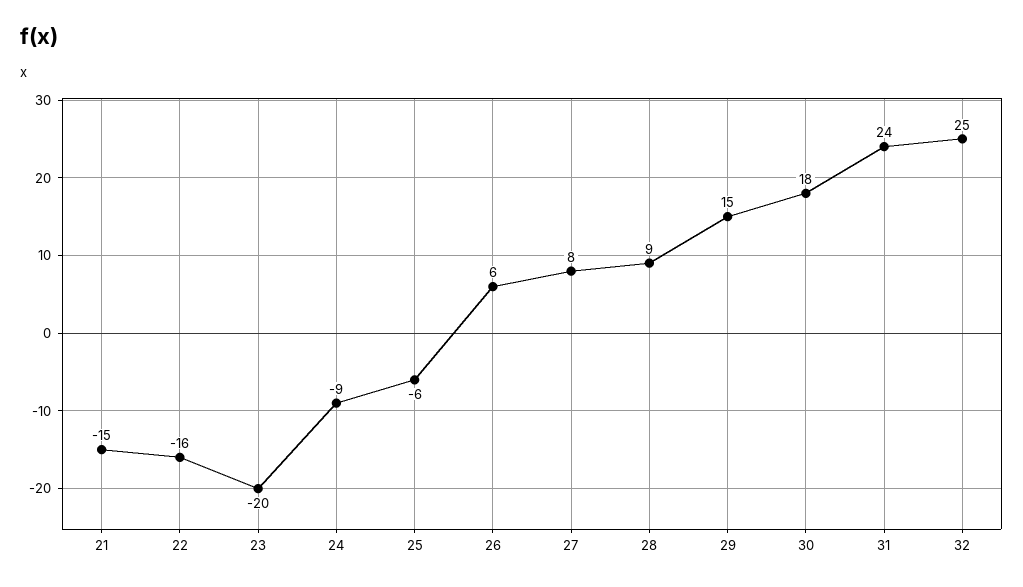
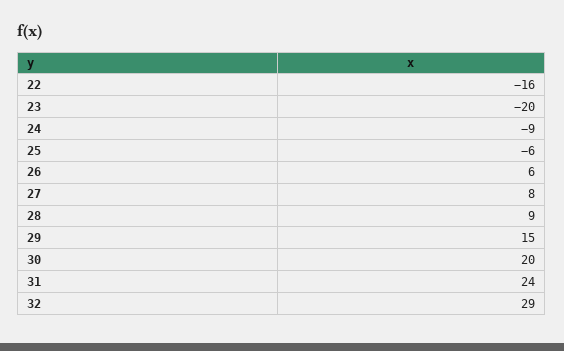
  {
-   "21": -15,
    "22": -16,
    "23": -20,
    "24": -9,
    "25": -6,
    "26": 6,
    "27": 8,
    "28": 9,
    "29": 15,
-   "30": 18,
+   "30": 20,
    "31": 24,
-   "32": 25
+   "32": 29
  }

